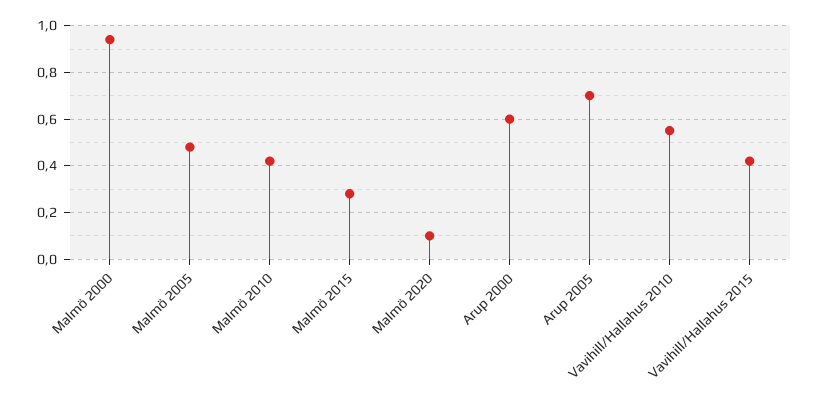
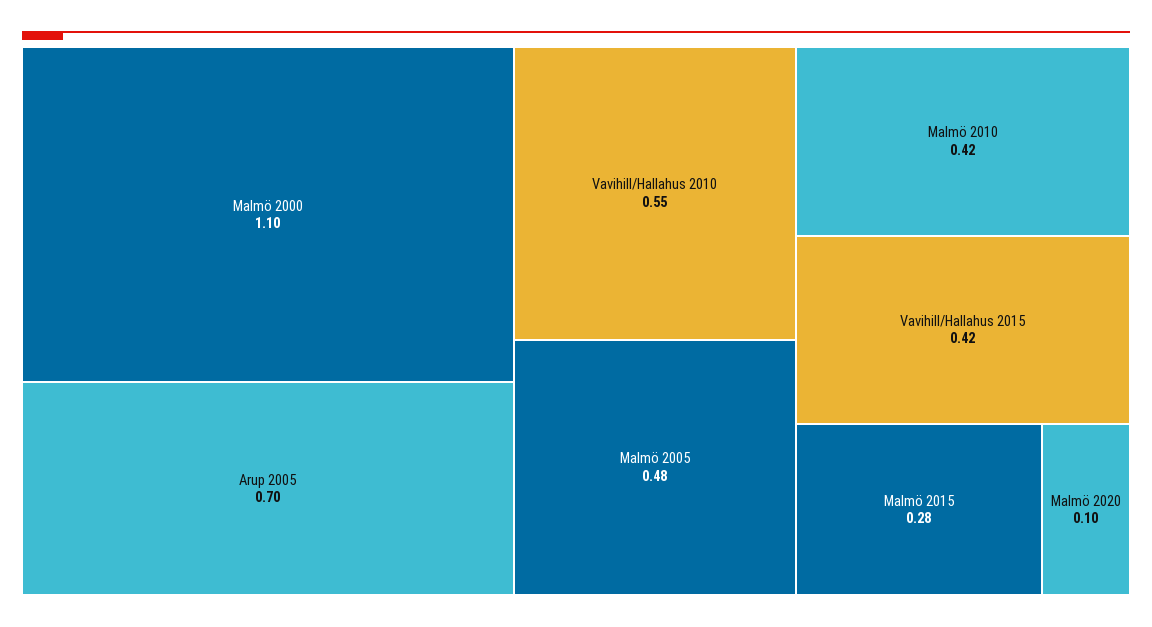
  {
-   "Malmö 2000": 0.95,
+   "Malmö 2000": 1.1,
    "Malmö 2005": 0.48,
    "Malmö 2010": 0.42,
    "Malmö 2015": 0.28,
    "Malmö 2020": 0.1,
-   "Arup 2000": 0.6,
    "Arup 2005": 0.7,
    "Vavihill/Hallahus 2010": 0.55,
    "Vavihill/Hallahus 2015": 0.42
  }

